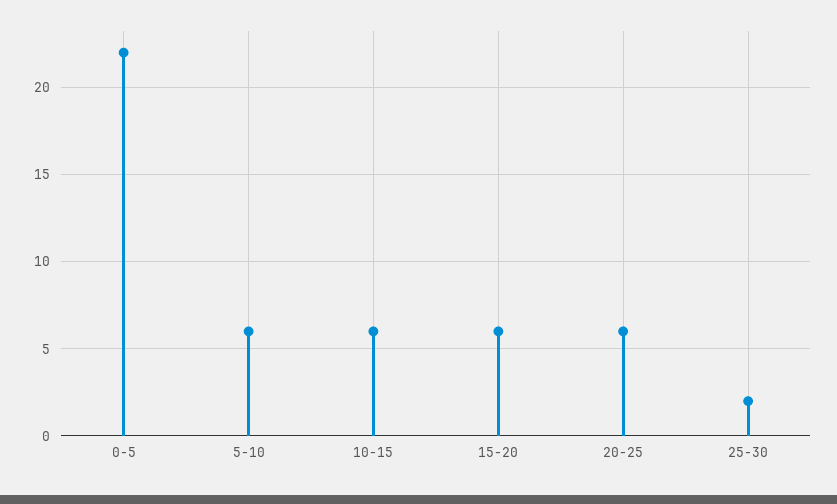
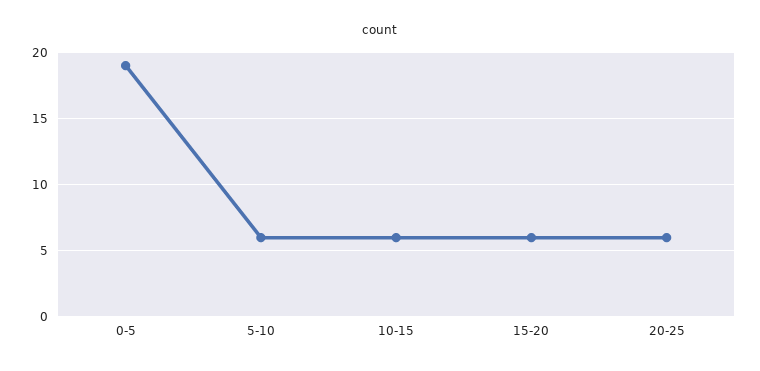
  {
-   "0-5": 22,
+   "0-5": 19,
    "5-10": 6,
    "10-15": 6,
    "15-20": 6,
-   "20-25": 6,
+   "20-25": 6
-   "25-30": 2
  }

